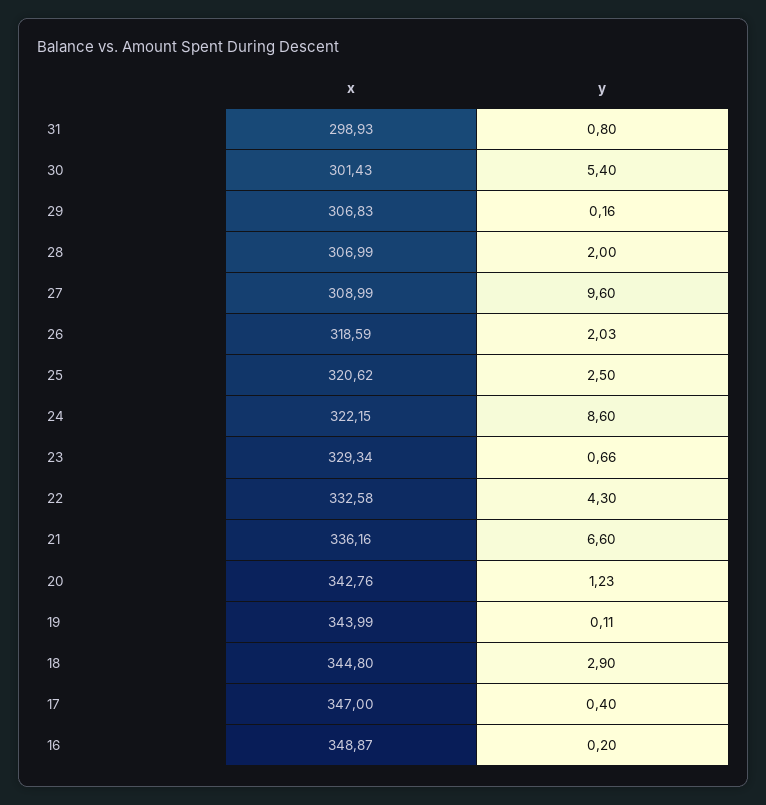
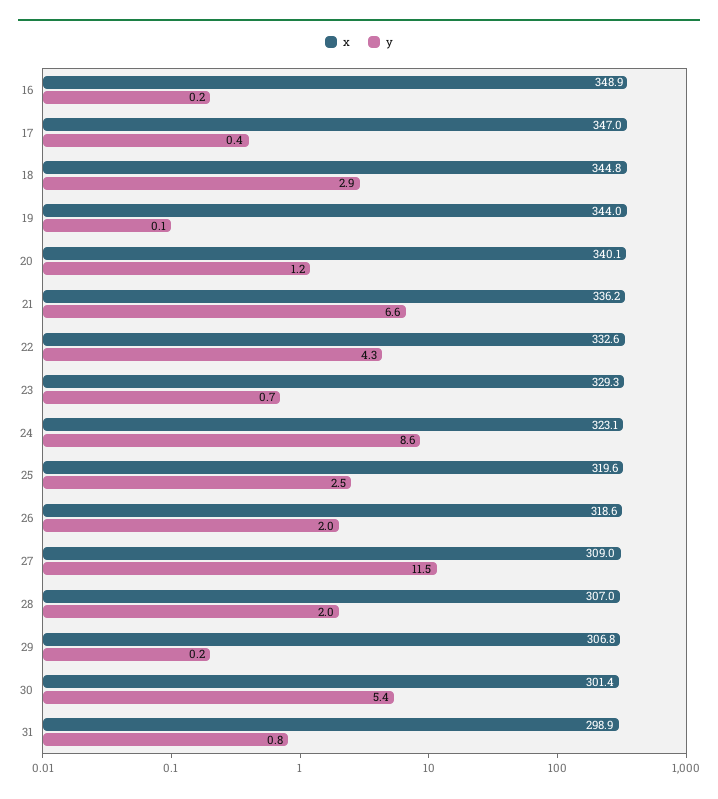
  {
    "x": {
      "31": 298.93,
      "30": 301.43,
      "29": 306.83,
      "28": 306.99,
      "27": 308.99,
      "26": 318.59,
-     "25": 320.62,
+     "25": 319.6,
-     "24": 322.15,
+     "24": 323.1,
      "23": 329.34,
      "22": 332.58,
      "21": 336.16,
-     "20": 342.76,
+     "20": 340.1,
      "19": 343.99,
      "18": 344.8,
      "17": 347,
      "16": 348.87
    },
    "y": {
      "31": 0.8,
      "30": 5.4,
      "29": 0.16,
      "28": 2,
-     "27": 9.6,
+     "27": 11.5,
      "26": 2.03,
      "25": 2.5,
      "24": 8.6,
      "23": 0.66,
      "22": 4.3,
      "21": 6.6,
      "20": 1.23,
      "19": 0.11,
      "18": 2.9,
      "17": 0.4,
      "16": 0.2
    }
  }

